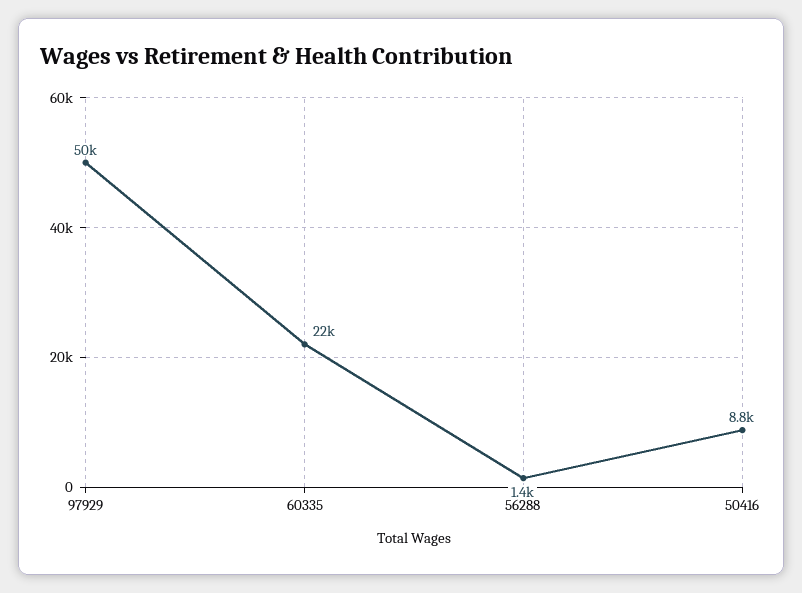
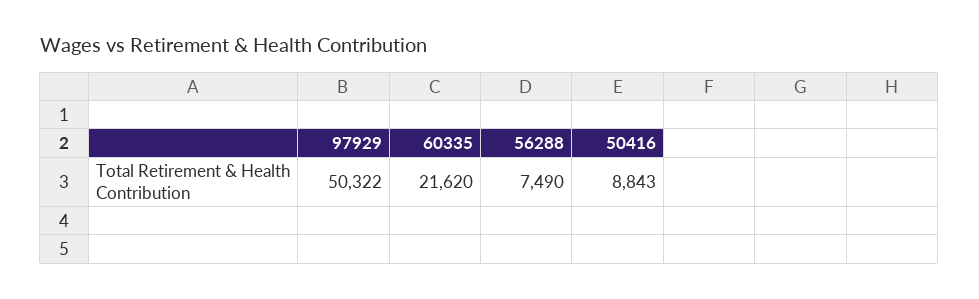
  {
    "97929": 50322,
    "60335": 21620,
-   "56288": 1400,
+   "56288": 7490,
    "50416": 8843
  }

